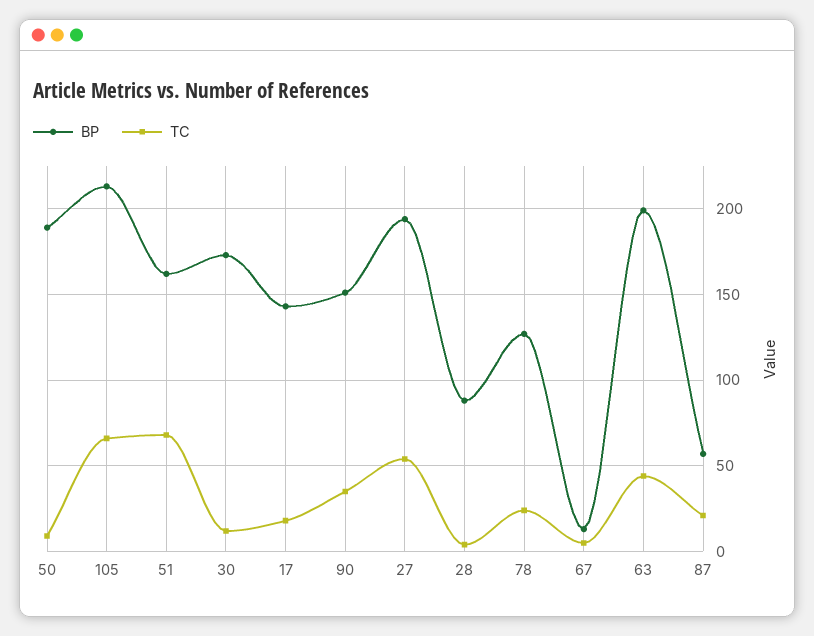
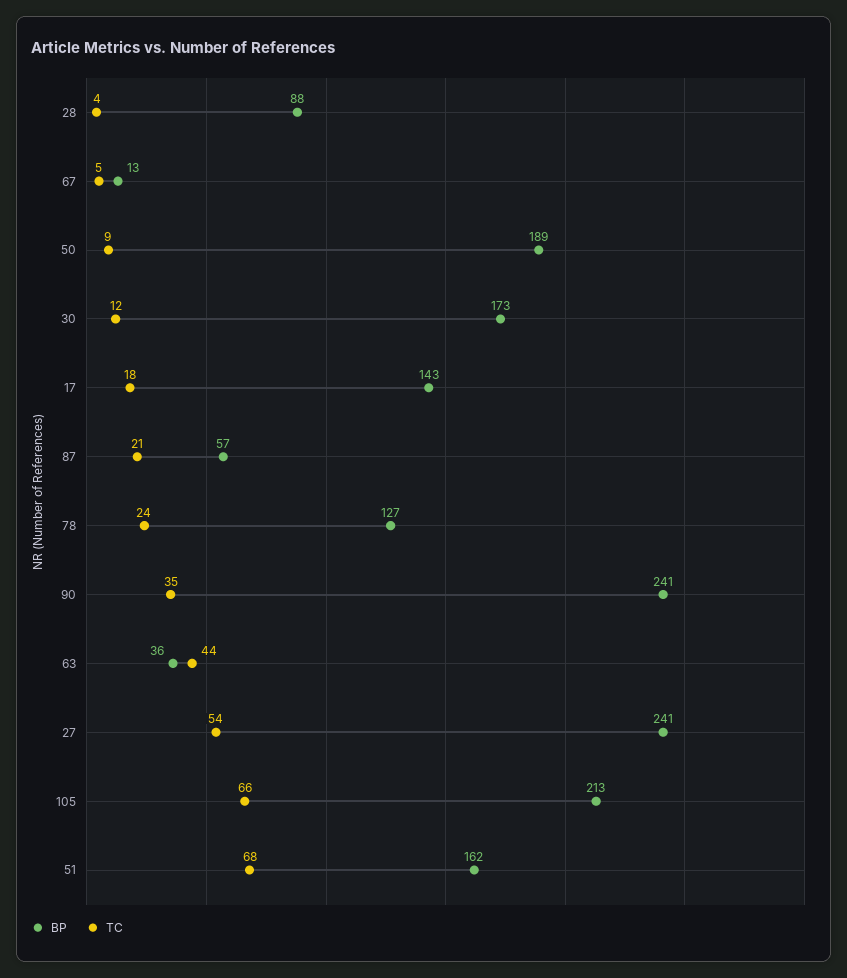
  {
    "BP": {
      "50": 189,
      "105": 213,
      "51": 162,
      "30": 173,
      "17": 143,
-     "90": 150,
+     "90": 241,
-     "27": 195,
+     "27": 241,
      "28": 88,
      "78": 127,
      "67": 13,
-     "63": 200,
+     "63": 36,
      "87": 57
    },
    "TC": {
      "50": 9,
      "105": 66,
      "51": 68,
      "30": 12,
      "17": 18,
      "90": 35,
      "27": 54,
      "28": 4,
      "78": 24,
      "67": 5,
      "63": 44,
      "87": 21
    }
  }

